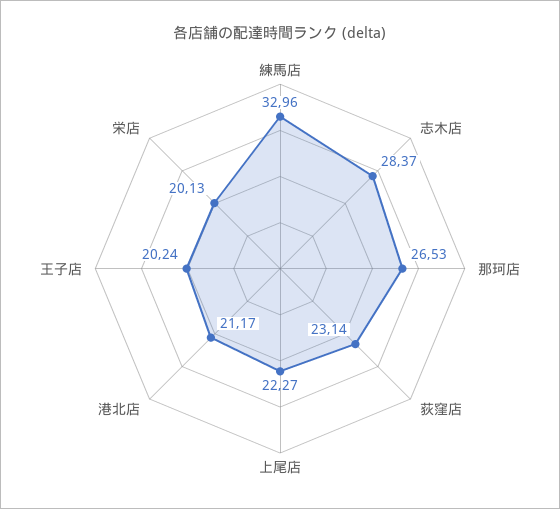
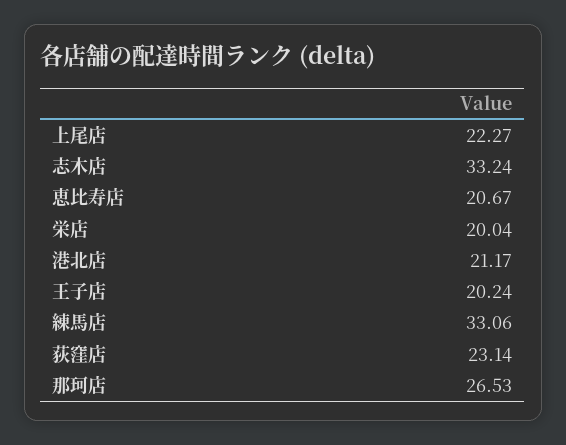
  {
-   "練馬店": 32.96,
+   "練馬店": 33.06,
-   "志木店": 28.37,
+   "志木店": 33.24,
    "那珂店": 26.53,
    "荻窪店": 23.14,
    "上尾店": 22.27,
    "港北店": 21.17,
    "王子店": 20.24,
-   "栄店": 20.13
+   "栄店": 20.04,
+   "恵比寿店": 20.67
  }

